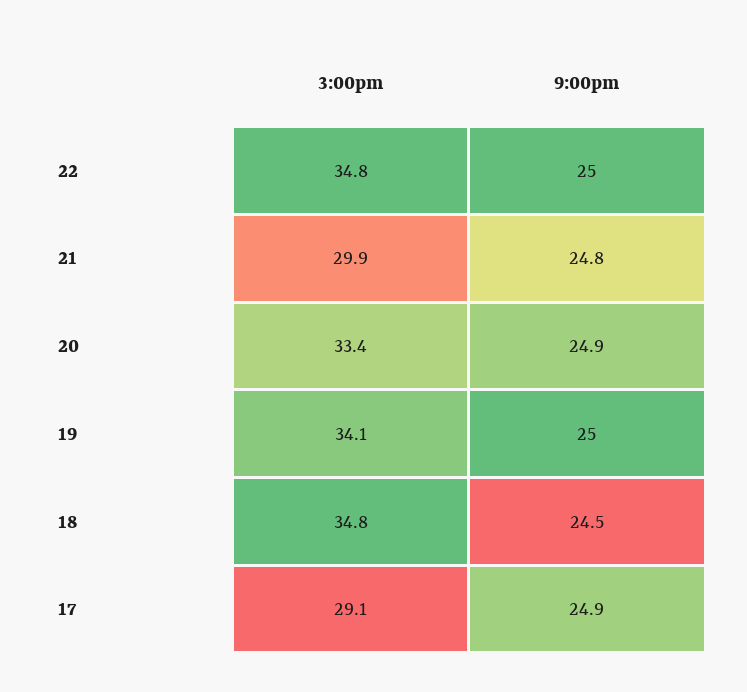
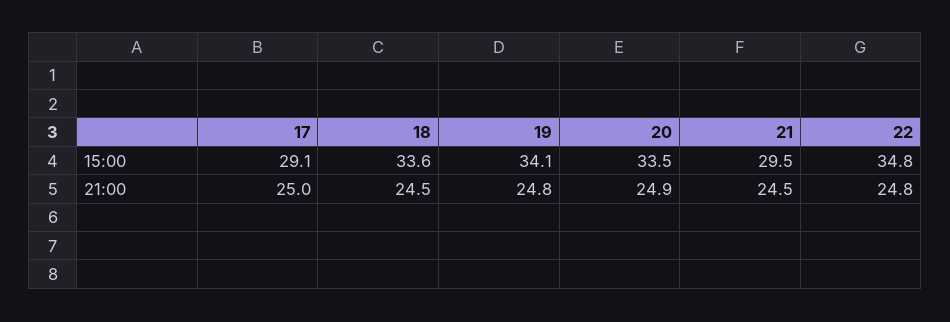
  {
    "3:00pm": {
      "22": 34.8,
-     "21": 29.9,
+     "21": 29.5,
-     "20": 33.4,
+     "20": 33.5,
      "19": 34.1,
-     "18": 34.8,
+     "18": 33.6,
      "17": 29.1
    },
    "9:00pm": {
-     "22": 25,
+     "22": 24.8,
-     "21": 24.8,
+     "21": 24.5,
      "20": 24.9,
-     "19": 25,
+     "19": 24.8,
      "18": 24.5,
-     "17": 24.9
+     "17": 25
    }
  }

